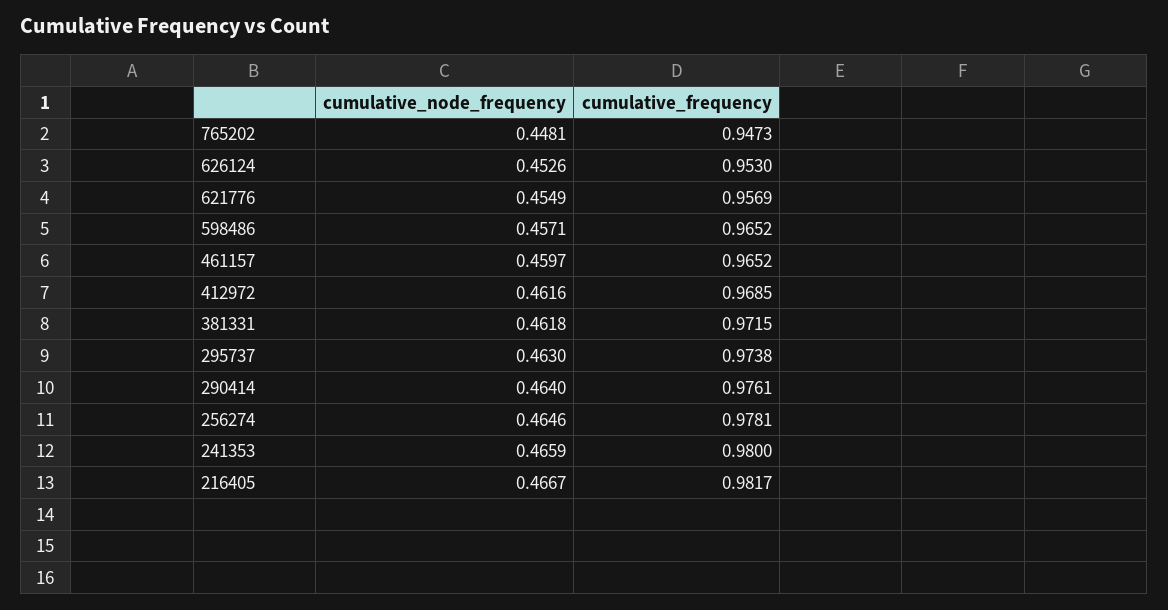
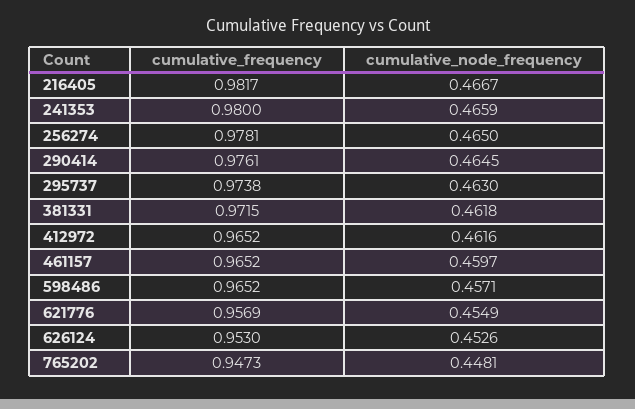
  {
    "cumulative_node_frequency": {
      "765202": 0.4481,
      "626124": 0.4526,
      "621776": 0.4549,
      "598486": 0.4571,
      "461157": 0.4597,
      "412972": 0.4616,
      "381331": 0.4618,
      "295737": 0.463,
-     "290414": 0.464,
+     "290414": 0.4645,
-     "256274": 0.4646,
+     "256274": 0.465,
      "241353": 0.4659,
      "216405": 0.4667
    },
    "cumulative_frequency": {
      "765202": 0.9473,
      "626124": 0.953,
      "621776": 0.9569,
      "598486": 0.9652,
      "461157": 0.9652,
-     "412972": 0.9685,
+     "412972": 0.9652,
      "381331": 0.9715,
      "295737": 0.9738,
      "290414": 0.9761,
      "256274": 0.9781,
      "241353": 0.98,
      "216405": 0.9817
    }
  }

